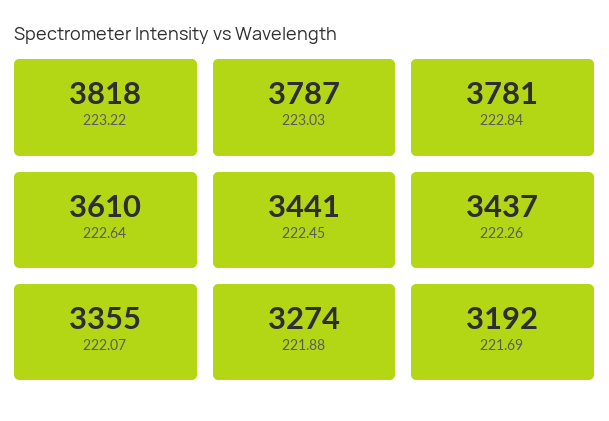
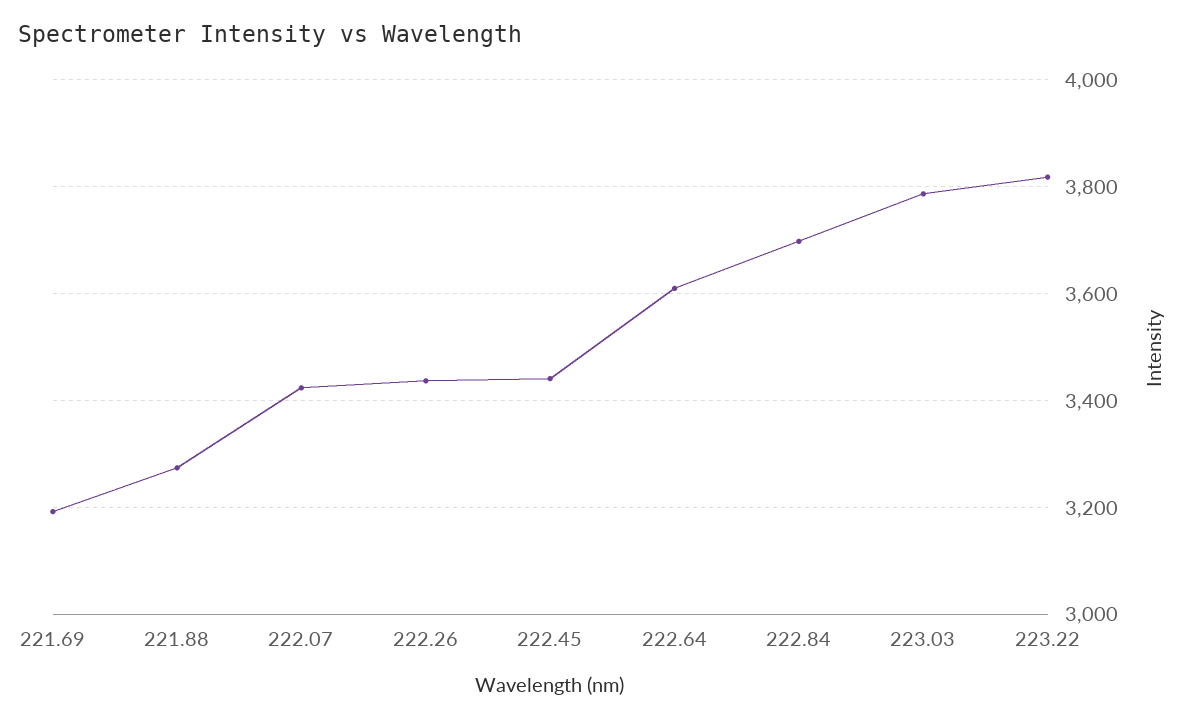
  {
    "223.22": 3818,
    "223.03": 3787,
-   "222.84": 3781,
+   "222.84": 3700,
    "222.64": 3610,
    "222.45": 3441,
    "222.26": 3437,
-   "222.07": 3355,
+   "222.07": 3420,
    "221.88": 3274,
    "221.69": 3192
  }

